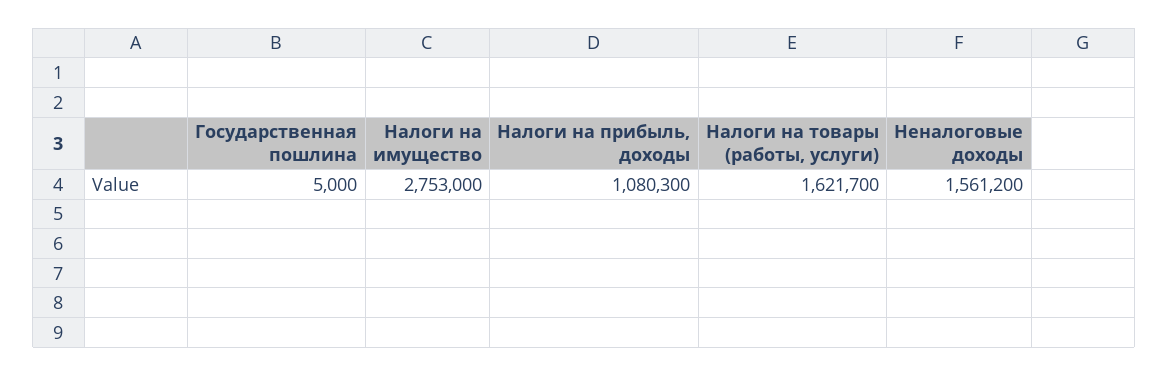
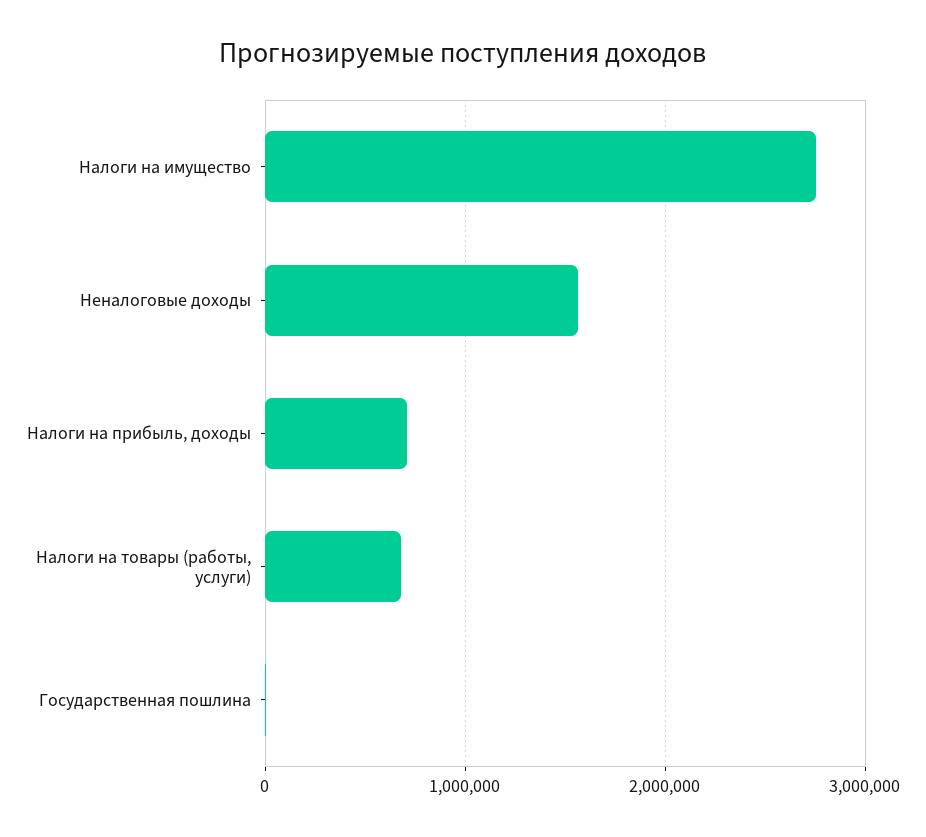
  {
    "Государственная пошлина": 5000,
    "Налоги на имущество": 2753000,
-   "Налоги на прибыль, доходы": 1080300,
+   "Налоги на прибыль, доходы": 700000,
-   "Налоги на товары (работы, услуги)": 1621700,
+   "Налоги на товары (работы, услуги)": 700000,
    "Неналоговые доходы": 1561200
  }

